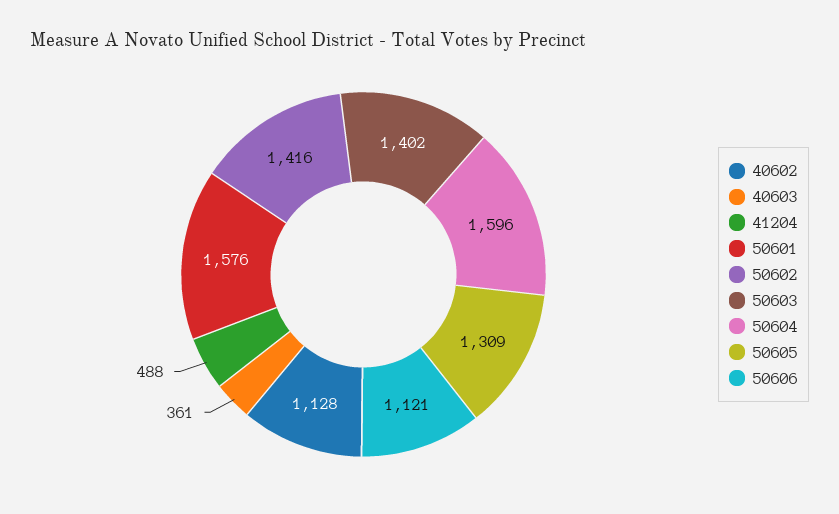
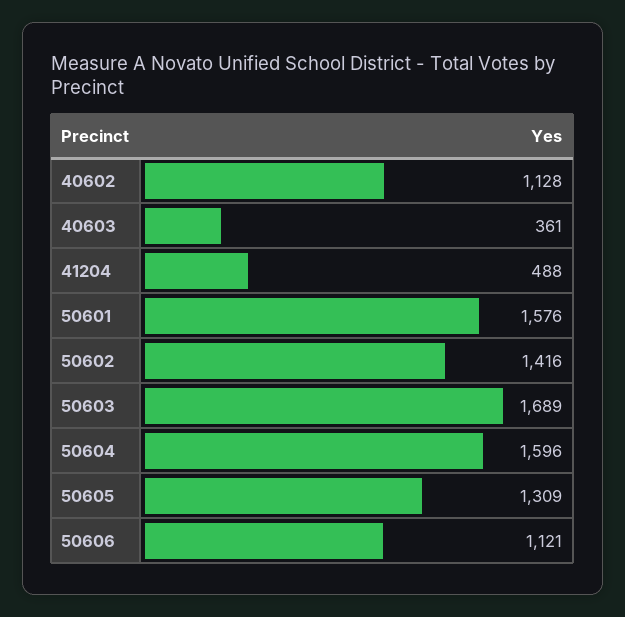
  {
    "40602": 1128,
    "40603": 361,
    "41204": 488,
    "50601": 1576,
    "50602": 1416,
-   "50603": 1402,
+   "50603": 1689,
    "50604": 1596,
    "50605": 1309,
    "50606": 1121
  }

